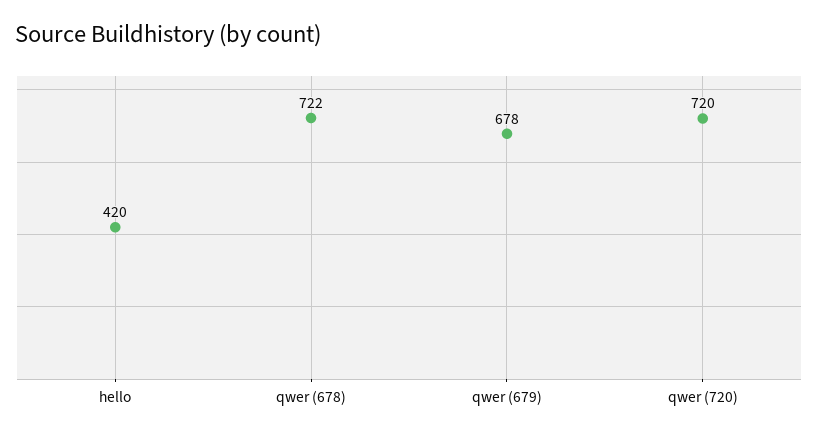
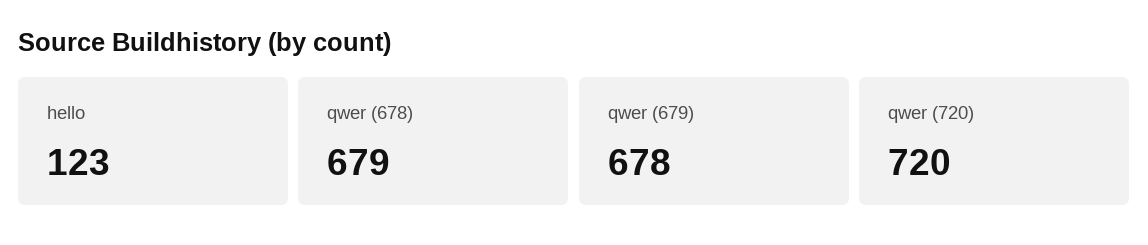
  {
-   "hello": 420,
+   "hello": 123,
-   "qwer (678)": 722,
+   "qwer (678)": 679,
    "qwer (679)": 678,
    "qwer (720)": 720
  }

